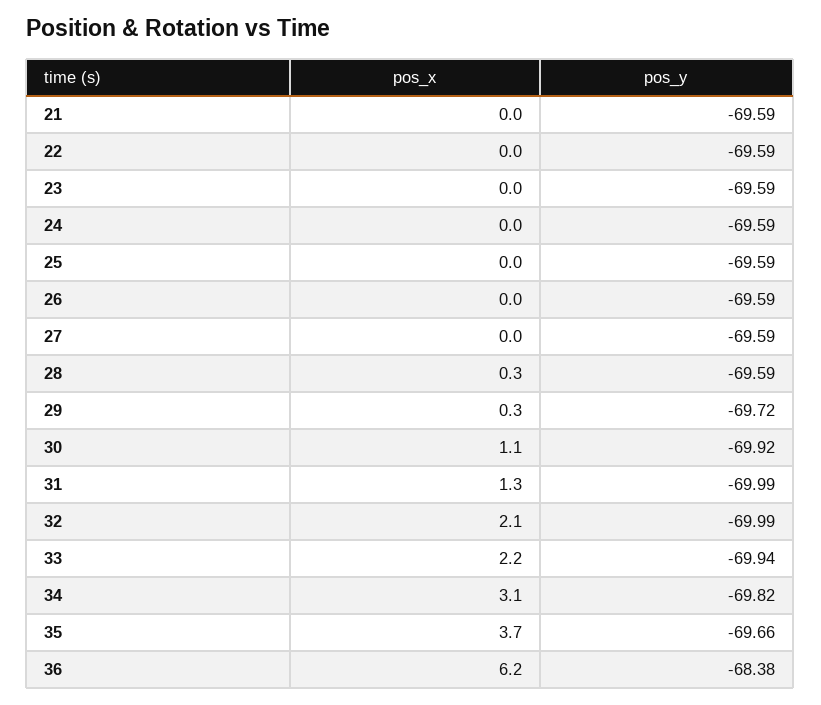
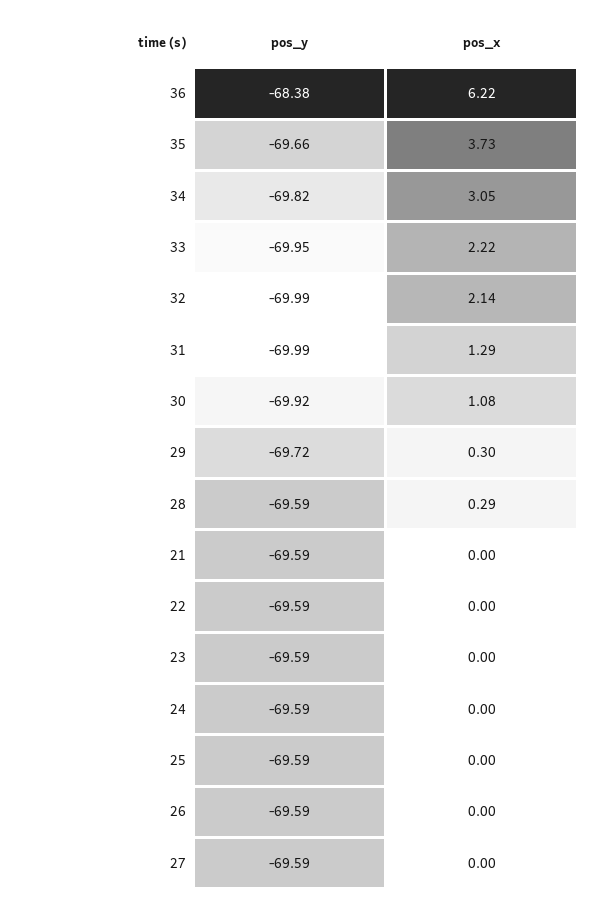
  {
    "pos_x": {
      "21": 0,
      "22": 0,
      "23": 0,
      "24": 0,
      "25": 0,
      "26": 0,
      "27": 0,
      "28": 0.29,
      "29": 0.3,
      "30": 1.08,
      "31": 1.29,
      "32": 2.14,
      "33": 2.22,
      "34": 3.05,
      "35": 3.73,
      "36": 6.22
    },
    "pos_y": {
      "21": -69.59,
      "22": -69.59,
      "23": -69.59,
      "24": -69.59,
      "25": -69.59,
      "26": -69.59,
      "27": -69.59,
      "28": -69.59,
      "29": -69.72,
      "30": -69.92,
      "31": -69.99,
      "32": -69.99,
-     "33": -69.94,
+     "33": -69.95,
      "34": -69.82,
      "35": -69.66,
      "36": -68.38
    }
  }

